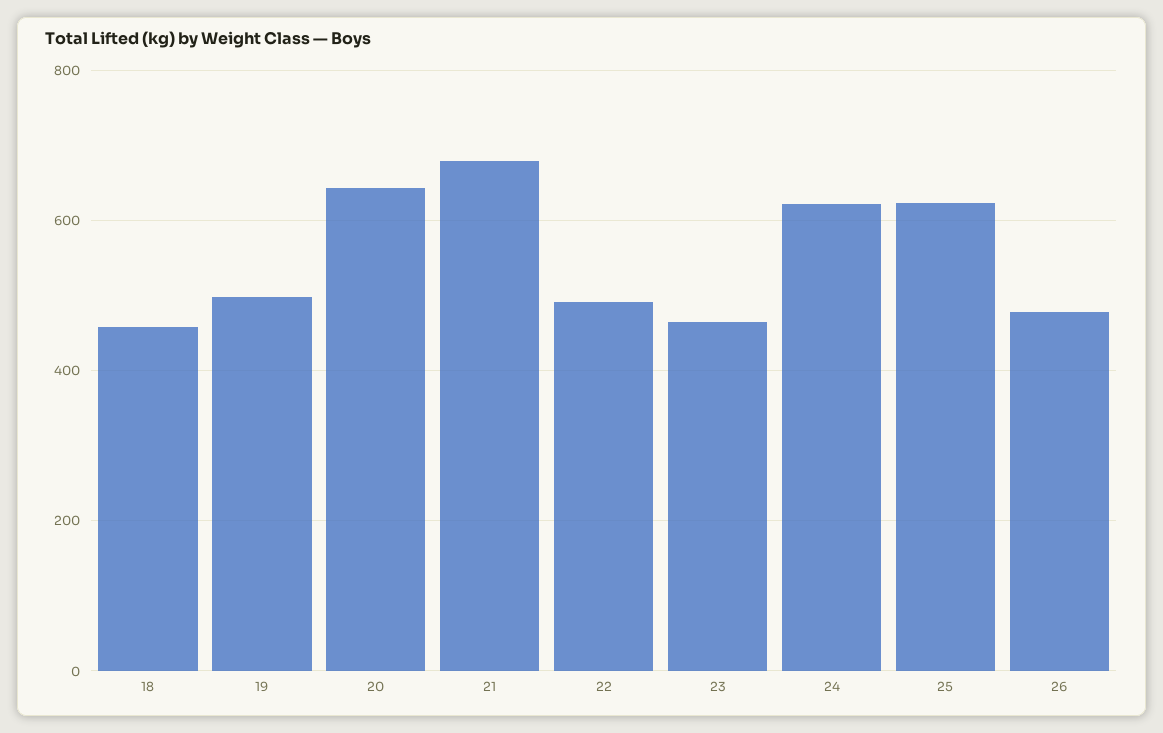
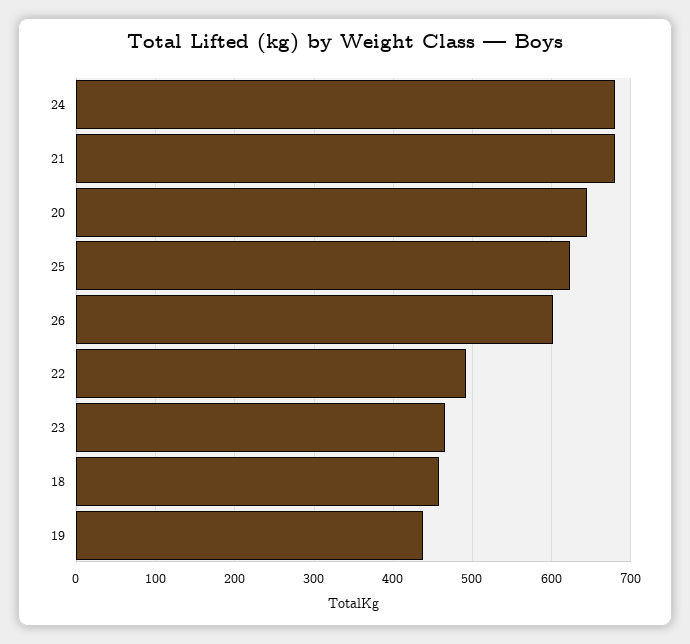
  {
    "18": 460,
-   "19": 500,
+   "19": 440,
    "20": 640,
    "21": 680,
    "22": 490,
    "23": 460,
-   "24": 620,
+   "24": 680,
    "25": 620,
-   "26": 480
+   "26": 600
  }

